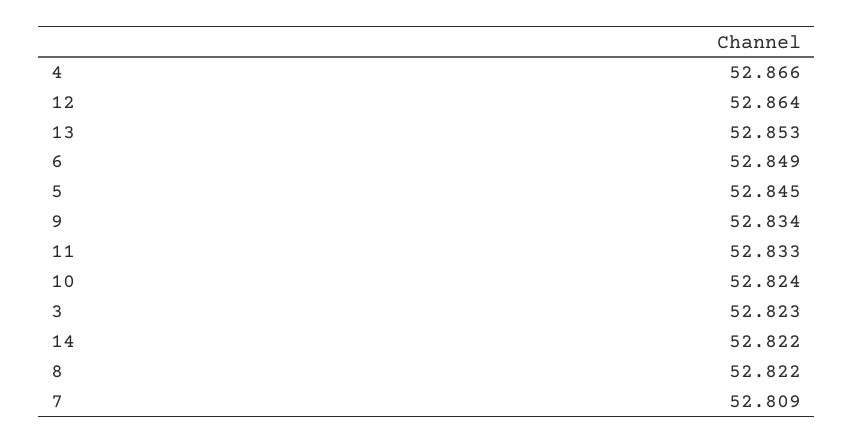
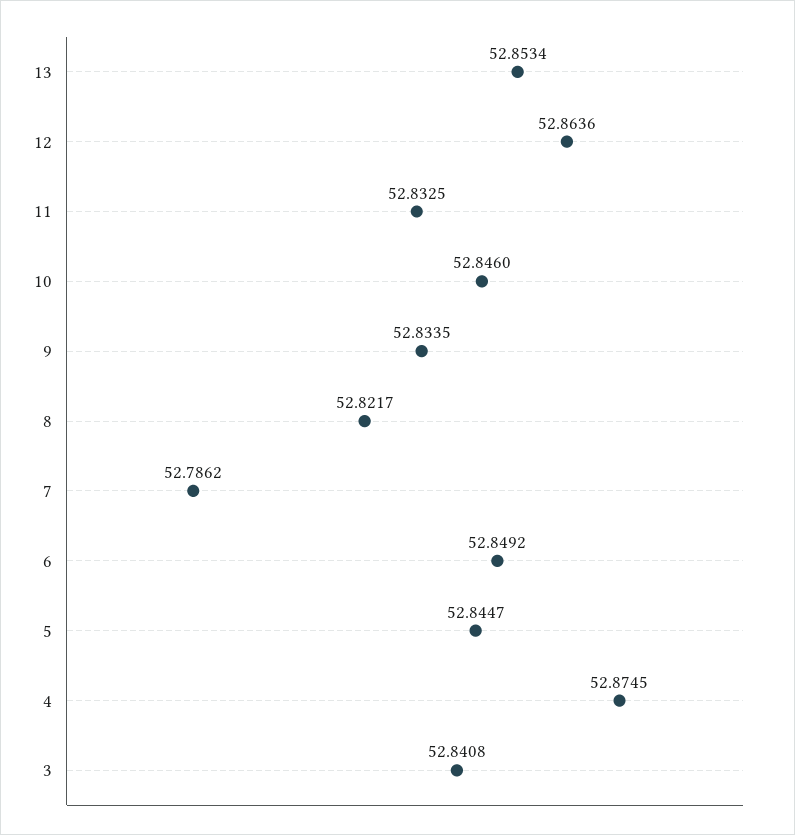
  {
-   "4": 52.866,
+   "4": 52.8745,
    "12": 52.8636,
    "13": 52.8534,
    "6": 52.8492,
    "5": 52.8447,
    "9": 52.8335,
    "11": 52.8325,
-   "10": 52.824,
+   "10": 52.846,
-   "3": 52.823,
+   "3": 52.8408,
-   "14": 52.822,
    "8": 52.8217,
-   "7": 52.809
+   "7": 52.7862
  }

